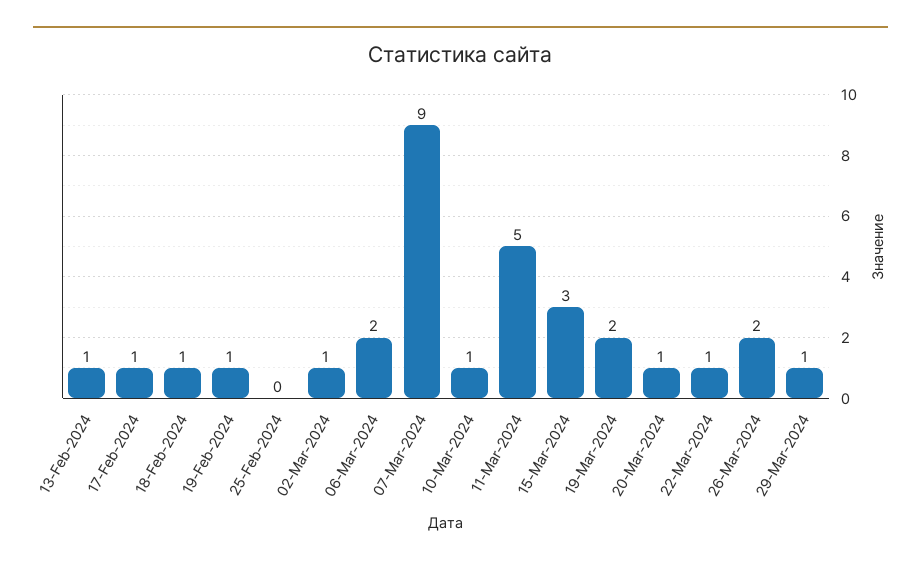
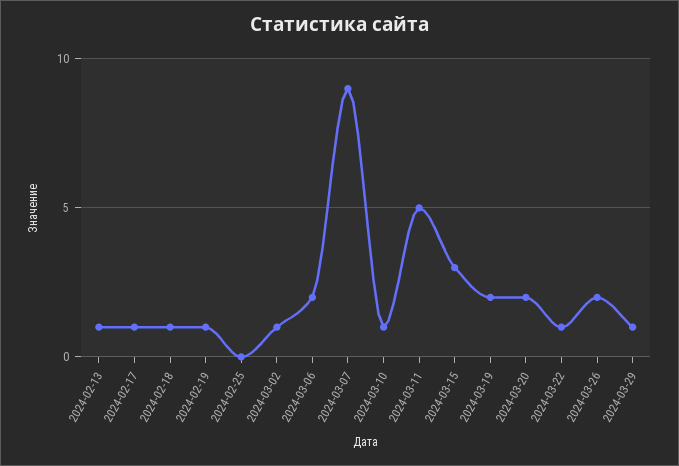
  {
    "13-Feb-2024": 1,
    "17-Feb-2024": 1,
    "18-Feb-2024": 1,
    "19-Feb-2024": 1,
    "25-Feb-2024": 0,
    "02-Mar-2024": 1,
    "06-Mar-2024": 2,
    "07-Mar-2024": 9,
    "10-Mar-2024": 1,
    "11-Mar-2024": 5,
    "15-Mar-2024": 3,
    "19-Mar-2024": 2,
-   "20-Mar-2024": 1,
+   "20-Mar-2024": 2,
    "22-Mar-2024": 1,
    "26-Mar-2024": 2,
    "29-Mar-2024": 1
  }

